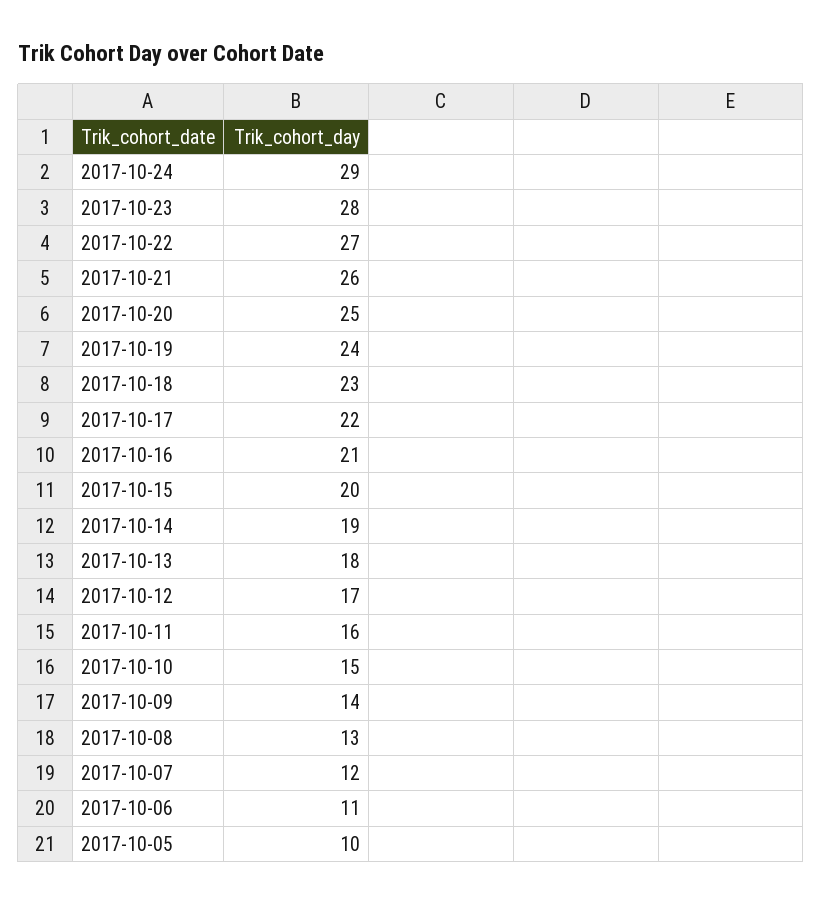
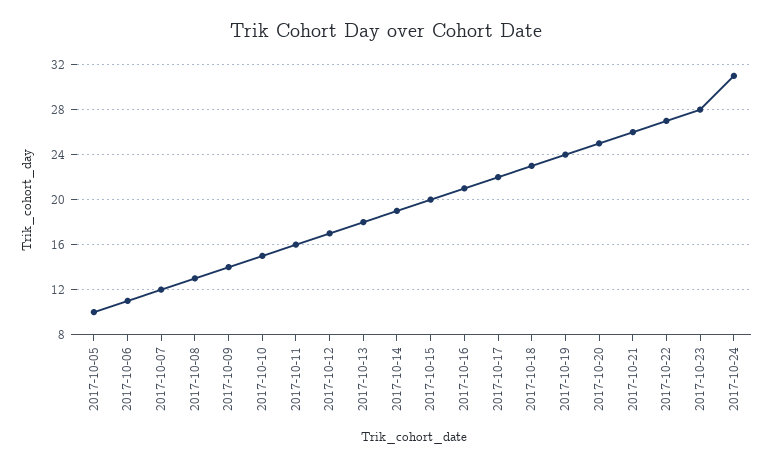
  {
-   "2017-10-24": 29,
+   "2017-10-24": 31,
    "2017-10-23": 28,
    "2017-10-22": 27,
    "2017-10-21": 26,
    "2017-10-20": 25,
    "2017-10-19": 24,
    "2017-10-18": 23,
    "2017-10-17": 22,
    "2017-10-16": 21,
    "2017-10-15": 20,
    "2017-10-14": 19,
    "2017-10-13": 18,
    "2017-10-12": 17,
    "2017-10-11": 16,
    "2017-10-10": 15,
    "2017-10-09": 14,
    "2017-10-08": 13,
    "2017-10-07": 12,
    "2017-10-06": 11,
    "2017-10-05": 10
  }

